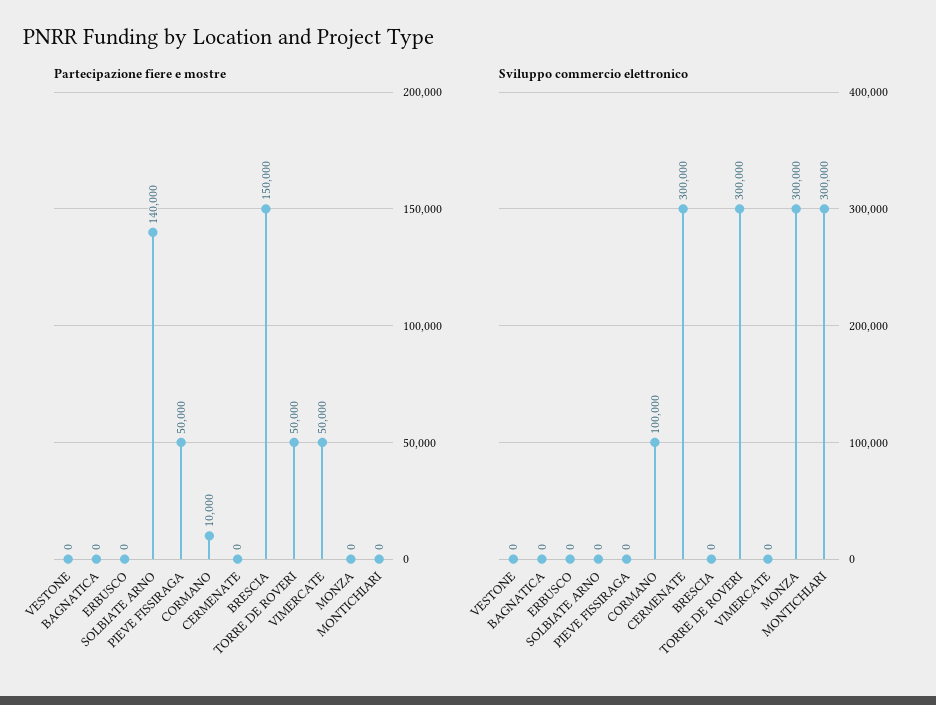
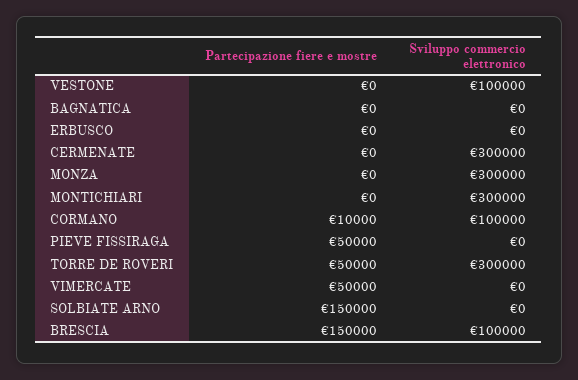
  {
    "Partecipazione fiere e mostre": {
      "VESTONE": 0,
      "BAGNATICA": 0,
      "ERBUSCO": 0,
-     "SOLBIATE ARNO": 140000,
+     "SOLBIATE ARNO": 150000,
      "PIEVE FISSIRAGA": 50000,
      "CORMANO": 10000,
      "CERMENATE": 0,
      "BRESCIA": 150000,
      "TORRE DE ROVERI": 50000,
      "VIMERCATE": 50000,
      "MONZA": 0,
      "MONTICHIARI": 0
    },
    "Sviluppo commercio elettronico": {
-     "VESTONE": 0,
+     "VESTONE": 100000,
      "BAGNATICA": 0,
      "ERBUSCO": 0,
      "SOLBIATE ARNO": 0,
      "PIEVE FISSIRAGA": 0,
      "CORMANO": 100000,
      "CERMENATE": 300000,
-     "BRESCIA": 0,
+     "BRESCIA": 100000,
      "TORRE DE ROVERI": 300000,
      "VIMERCATE": 0,
      "MONZA": 300000,
      "MONTICHIARI": 300000
    }
  }

